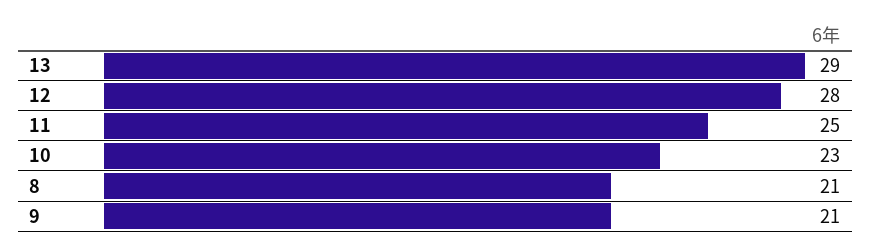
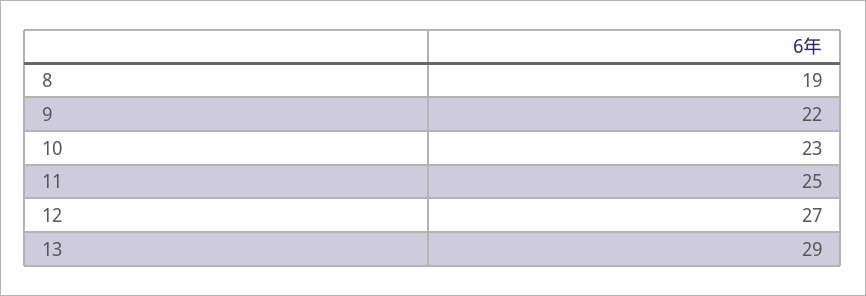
  {
    "13": 29,
-   "12": 28,
+   "12": 27,
    "11": 25,
    "10": 23,
-   "8": 21,
+   "8": 19,
-   "9": 21
+   "9": 22
  }

